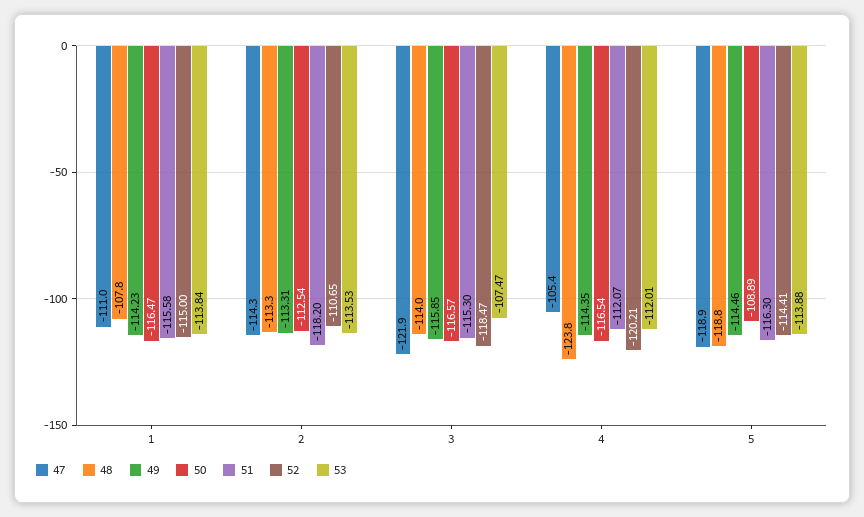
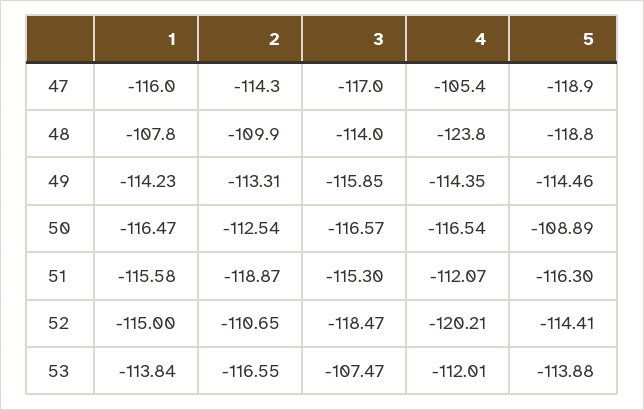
  {
    "47": {
-     "1": -111,
+     "1": -116,
      "2": -114.3,
-     "3": -121.9,
+     "3": -117,
      "4": -105.4,
      "5": -118.9
    },
    "48": {
      "1": -107.8,
-     "2": -113.3,
+     "2": -109.9,
      "3": -114,
      "4": -123.8,
      "5": -118.8
    },
    "49": {
      "1": -114.23,
      "2": -113.31,
      "3": -115.85,
      "4": -114.35,
      "5": -114.46
    },
    "50": {
      "1": -116.47,
      "2": -112.54,
      "3": -116.57,
      "4": -116.54,
      "5": -108.89
    },
    "51": {
      "1": -115.58,
-     "2": -118.2,
+     "2": -118.87,
      "3": -115.3,
      "4": -112.07,
      "5": -116.3
    },
    "52": {
      "1": -115,
      "2": -110.65,
      "3": -118.47,
      "4": -120.21,
      "5": -114.41
    },
    "53": {
      "1": -113.84,
-     "2": -113.53,
+     "2": -116.55,
      "3": -107.47,
      "4": -112.01,
      "5": -113.88
    }
  }

